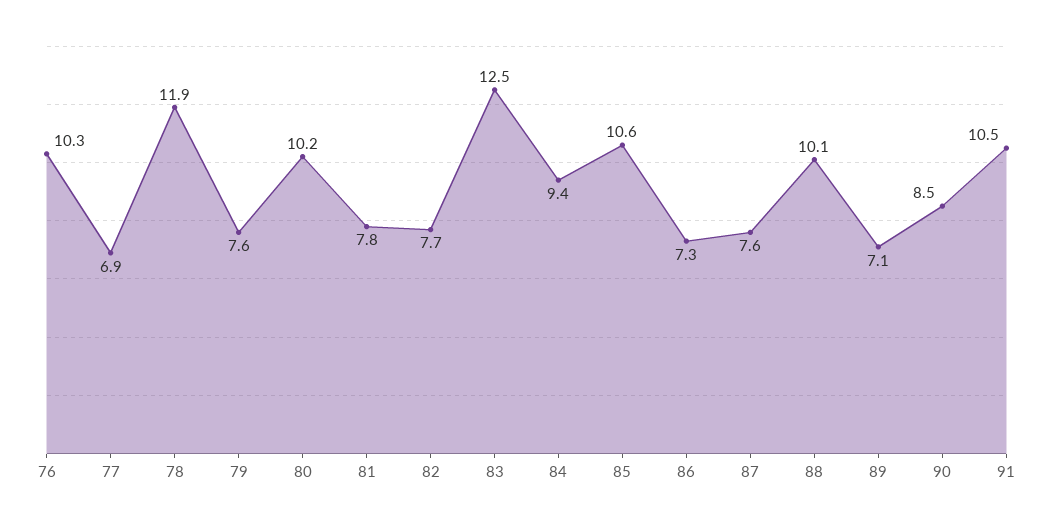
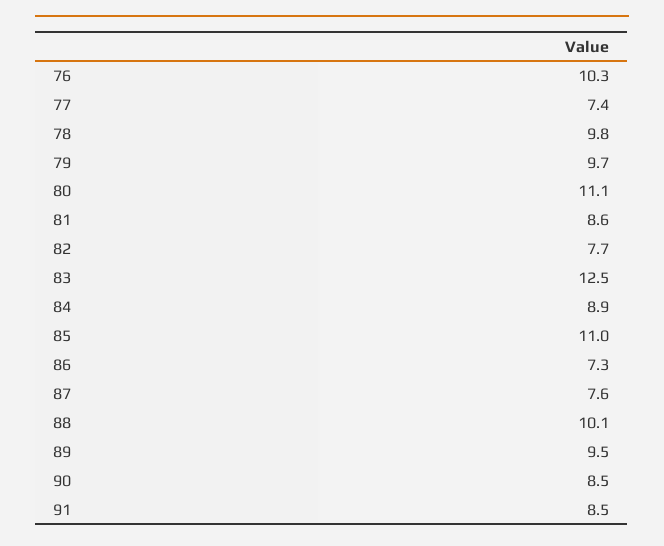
  {
    "76": 10.3,
-   "77": 6.9,
+   "77": 7.4,
-   "78": 11.9,
+   "78": 9.8,
-   "79": 7.6,
+   "79": 9.7,
-   "80": 10.2,
+   "80": 11.1,
-   "81": 7.8,
+   "81": 8.6,
    "82": 7.7,
    "83": 12.5,
-   "84": 9.4,
+   "84": 8.9,
-   "85": 10.6,
+   "85": 11,
    "86": 7.3,
    "87": 7.6,
    "88": 10.1,
-   "89": 7.1,
+   "89": 9.5,
    "90": 8.5,
-   "91": 10.5
+   "91": 8.5
  }

